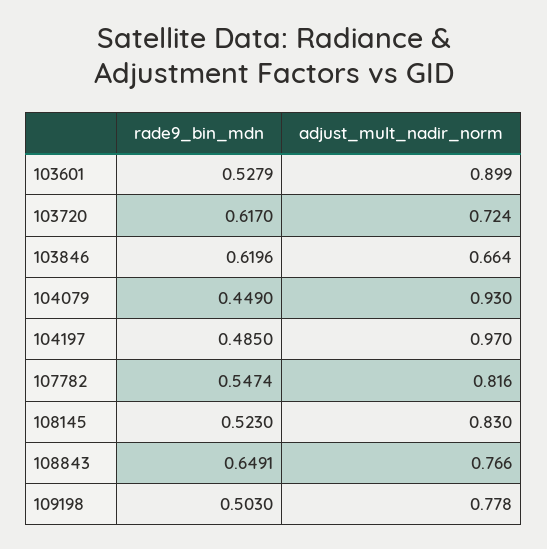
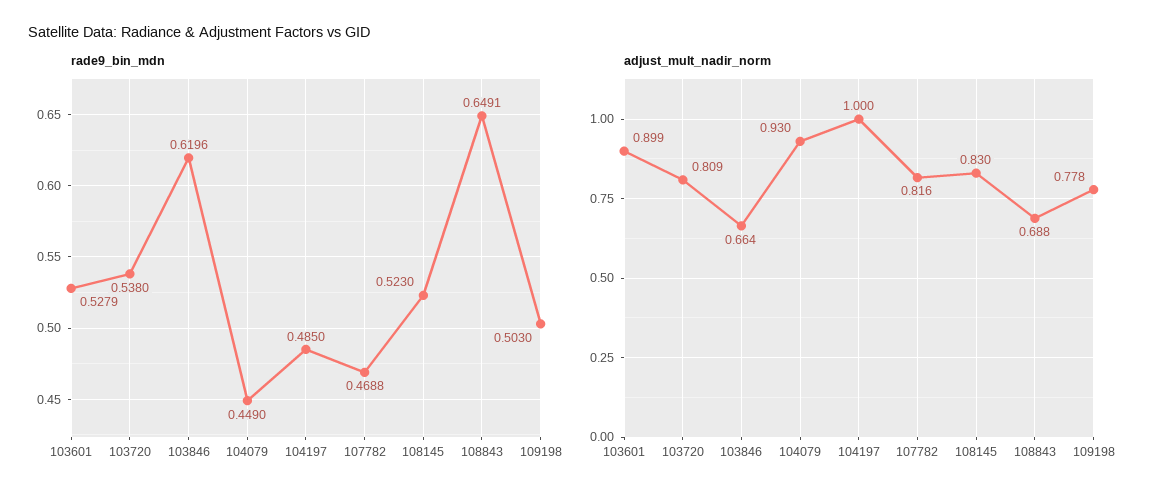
  {
    "rade9_bin_mdn": {
      "103601": 0.5279,
-     "103720": 0.617,
+     "103720": 0.538,
      "103846": 0.6196,
      "104079": 0.449,
      "104197": 0.485,
-     "107782": 0.5474,
+     "107782": 0.4688,
      "108145": 0.523,
      "108843": 0.6491,
      "109198": 0.503
    },
    "adjust_mult_nadir_norm": {
      "103601": 0.899,
-     "103720": 0.724,
+     "103720": 0.809,
      "103846": 0.664,
      "104079": 0.93,
-     "104197": 0.97,
+     "104197": 1,
      "107782": 0.816,
      "108145": 0.83,
-     "108843": 0.766,
+     "108843": 0.688,
      "109198": 0.778
    }
  }

